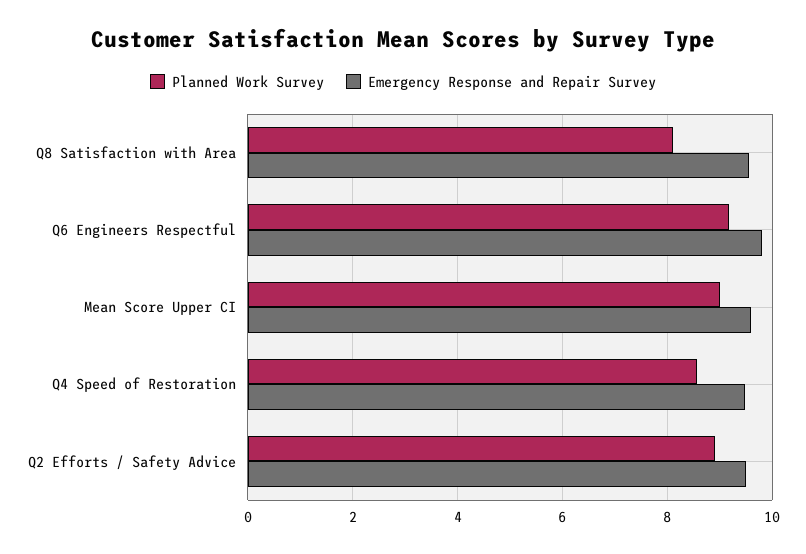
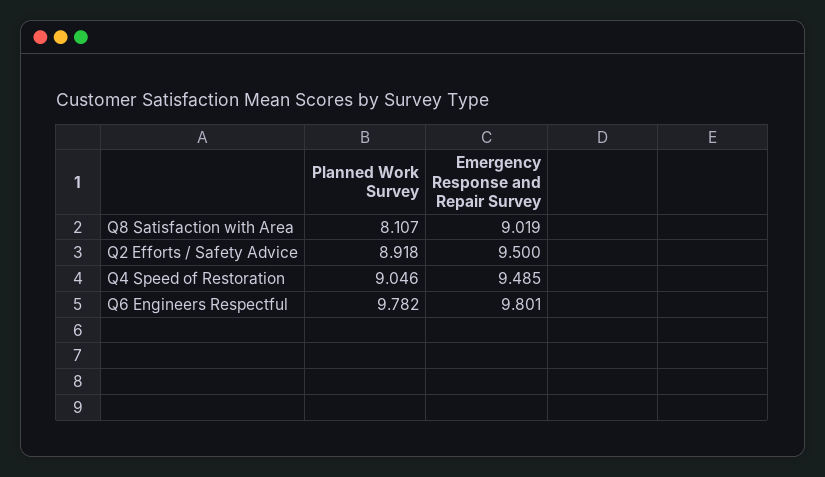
  {
    "Planned Work Survey": {
      "Q8 Satisfaction with Area": 8.107,
-     "Q6 Engineers Respectful": 9.2,
+     "Q6 Engineers Respectful": 9.782,
-     "Mean Score Upper CI": 9,
-     "Q4 Speed of Restoration": 8.6,
+     "Q4 Speed of Restoration": 9.046,
      "Q2 Efforts / Safety Advice": 8.918
    },
    "Emergency Response and Repair Survey": {
-     "Q8 Satisfaction with Area": 9.6,
+     "Q8 Satisfaction with Area": 9.019,
      "Q6 Engineers Respectful": 9.801,
-     "Mean Score Upper CI": 9.6,
      "Q4 Speed of Restoration": 9.485,
      "Q2 Efforts / Safety Advice": 9.5
    }
  }

